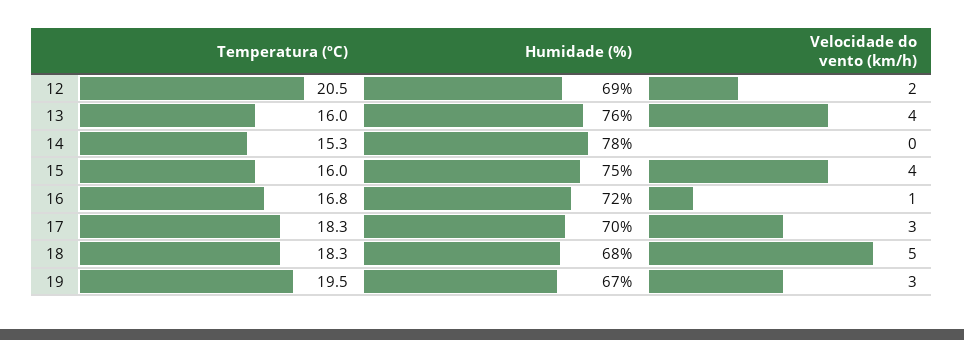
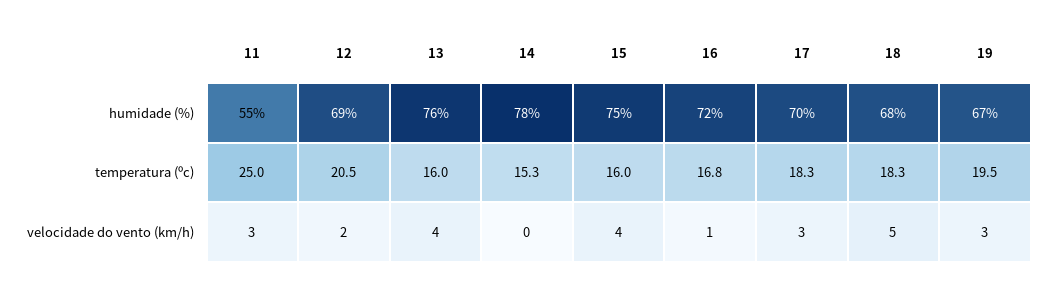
  {
    "Temperatura (ºC)": {
      "12": 20.5,
      "13": 16,
      "14": 15.3,
      "15": 16,
      "16": 16.8,
      "17": 18.3,
      "18": 18.3,
-     "19": 19.5
+     "19": 19.5,
+     "11": 25
    },
    "Humidade (%)": {
      "12": 69,
      "13": 76,
      "14": 78,
      "15": 75,
      "16": 72,
      "17": 70,
      "18": 68,
-     "19": 67
+     "19": 67,
+     "11": 55
    },
    "Velocidade do vento (km/h)": {
      "12": 2,
      "13": 4,
      "14": 0,
      "15": 4,
      "16": 1,
      "17": 3,
      "18": 5,
-     "19": 3
+     "19": 3,
+     "11": 3
    }
  }

